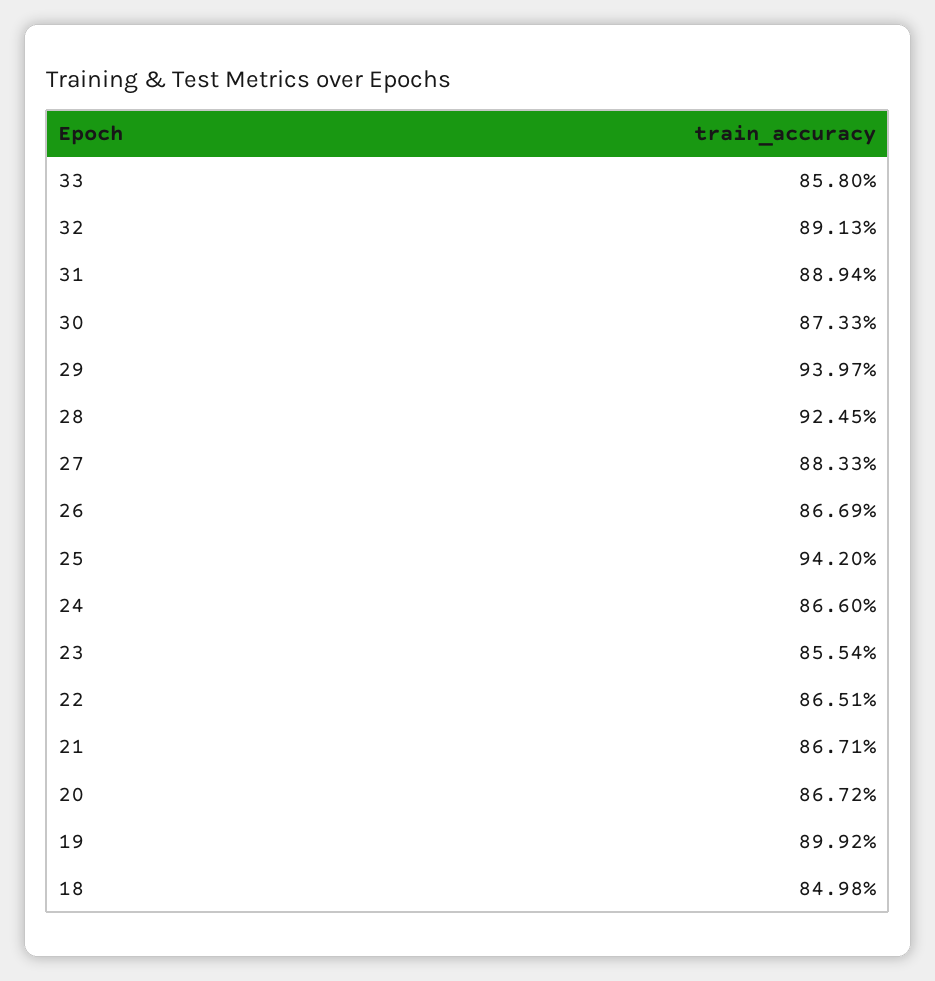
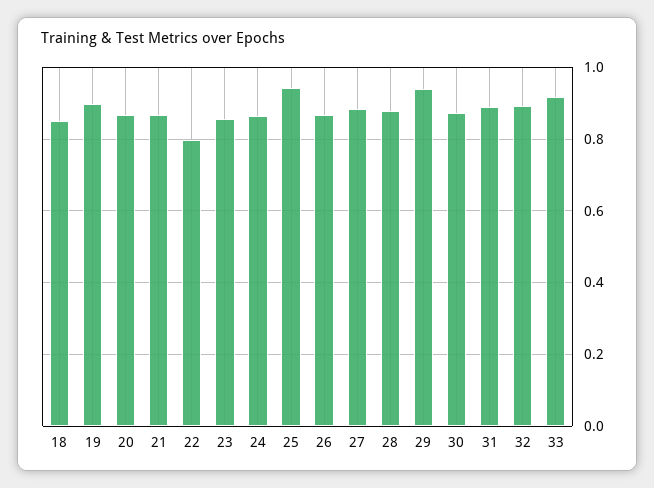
  {
-   "33": 0.858,
+   "33": 0.92,
    "32": 0.8913,
    "31": 0.8894,
    "30": 0.8733,
    "29": 0.9397,
-   "28": 0.9245,
+   "28": 0.88,
    "27": 0.8833,
    "26": 0.8669,
    "25": 0.942,
    "24": 0.866,
    "23": 0.8554,
-   "22": 0.8651,
+   "22": 0.8,
    "21": 0.8671,
    "20": 0.8672,
    "19": 0.8992,
    "18": 0.8498
  }

